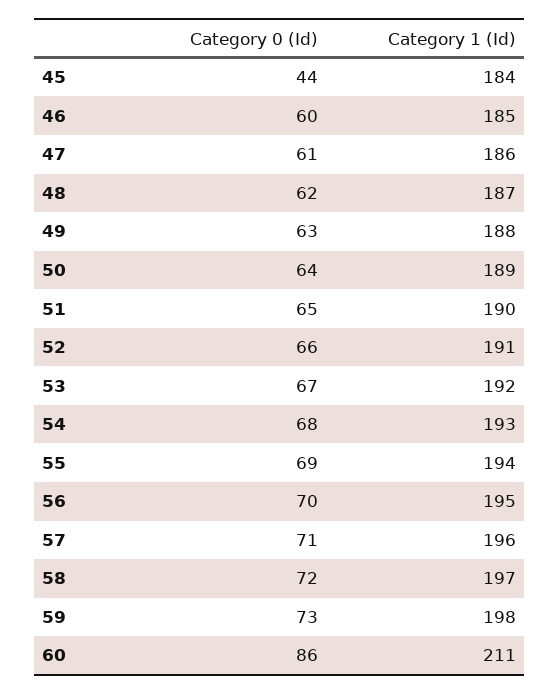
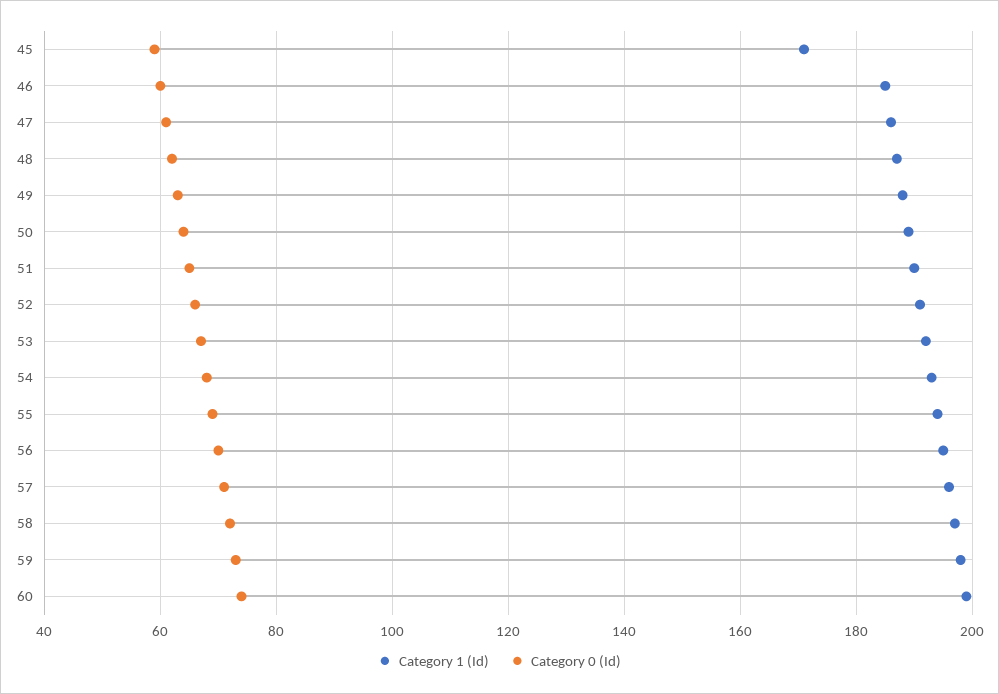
  {
    "Category 0 (Id)": {
-     "45": 44,
+     "45": 60,
      "46": 60,
      "47": 61,
      "48": 62,
      "49": 63,
      "50": 64,
      "51": 65,
      "52": 66,
      "53": 67,
      "54": 68,
      "55": 69,
      "56": 70,
      "57": 71,
      "58": 72,
      "59": 73,
-     "60": 86
+     "60": 75
    },
    "Category 1 (Id)": {
-     "45": 184,
+     "45": 170,
      "46": 185,
      "47": 186,
      "48": 187,
      "49": 188,
      "50": 189,
      "51": 190,
      "52": 191,
      "53": 192,
      "54": 193,
      "55": 194,
      "56": 195,
      "57": 196,
      "58": 197,
      "59": 198,
-     "60": 211
+     "60": 200
    }
  }

